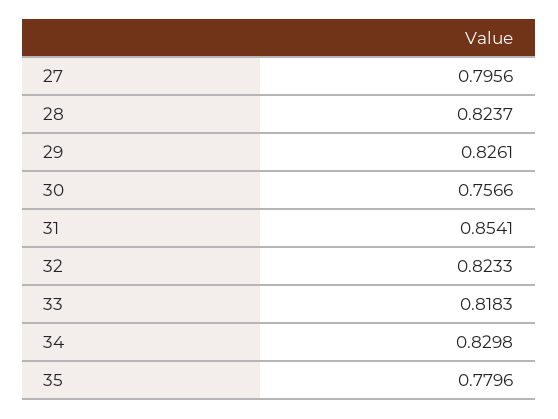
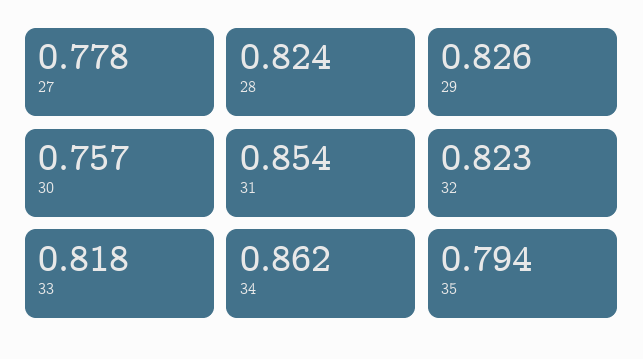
  {
-   "27": 0.7956,
+   "27": 0.778,
    "28": 0.8237,
    "29": 0.8261,
    "30": 0.7566,
    "31": 0.8541,
    "32": 0.8233,
    "33": 0.8183,
-   "34": 0.8298,
+   "34": 0.862,
-   "35": 0.7796
+   "35": 0.794
  }

